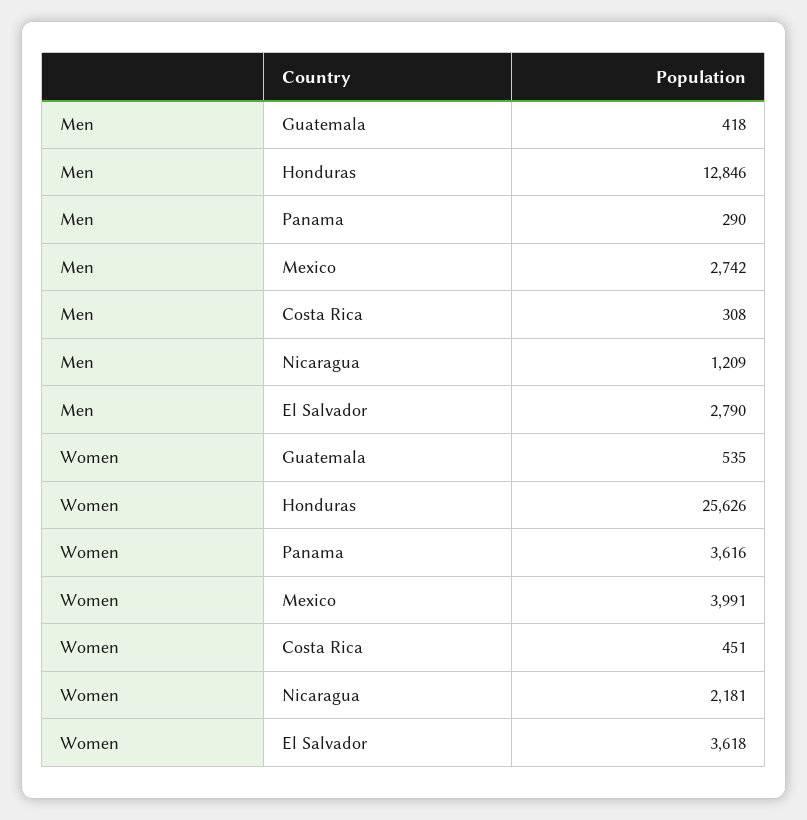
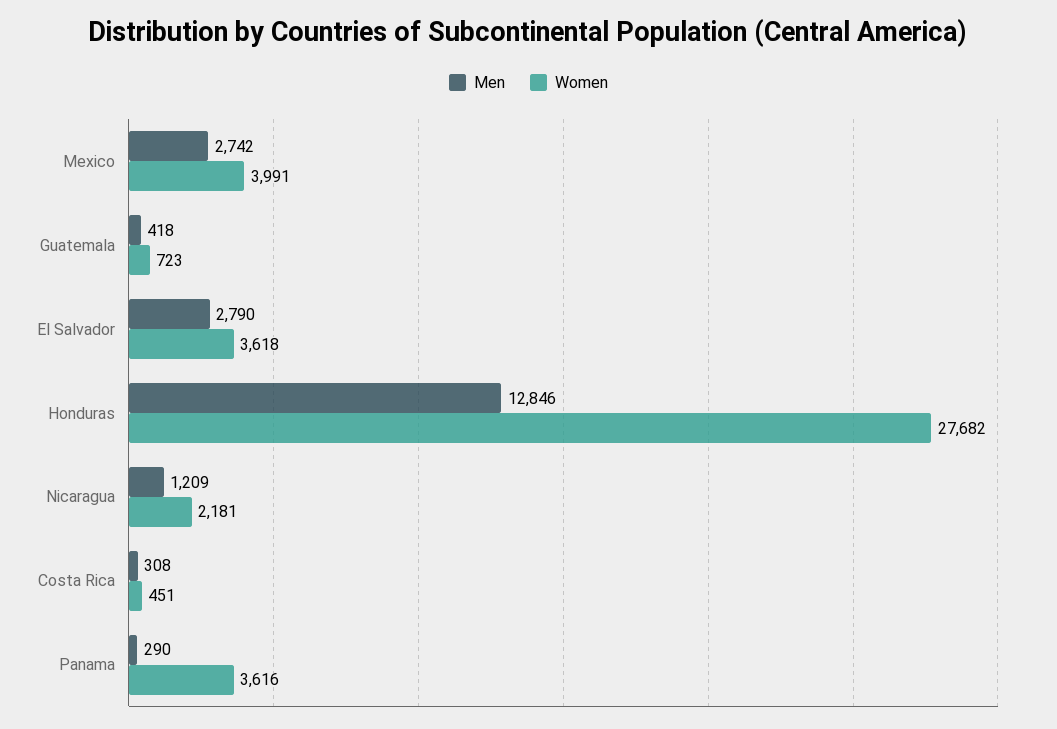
  {
    "Men": {
      "Guatemala": 418,
      "Honduras": 12846,
      "Panama": 290,
      "Mexico": 2742,
      "Costa Rica": 308,
      "Nicaragua": 1209,
      "El Salvador": 2790
    },
    "Women": {
-     "Guatemala": 535,
+     "Guatemala": 723,
-     "Honduras": 25626,
+     "Honduras": 27682,
      "Panama": 3616,
      "Mexico": 3991,
      "Costa Rica": 451,
      "Nicaragua": 2181,
      "El Salvador": 3618
    }
  }

